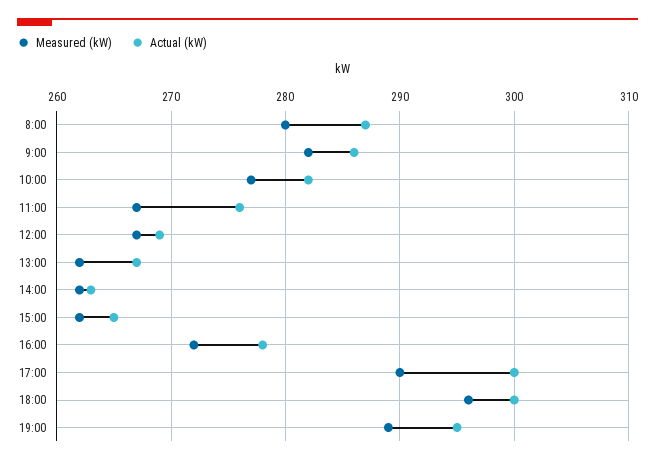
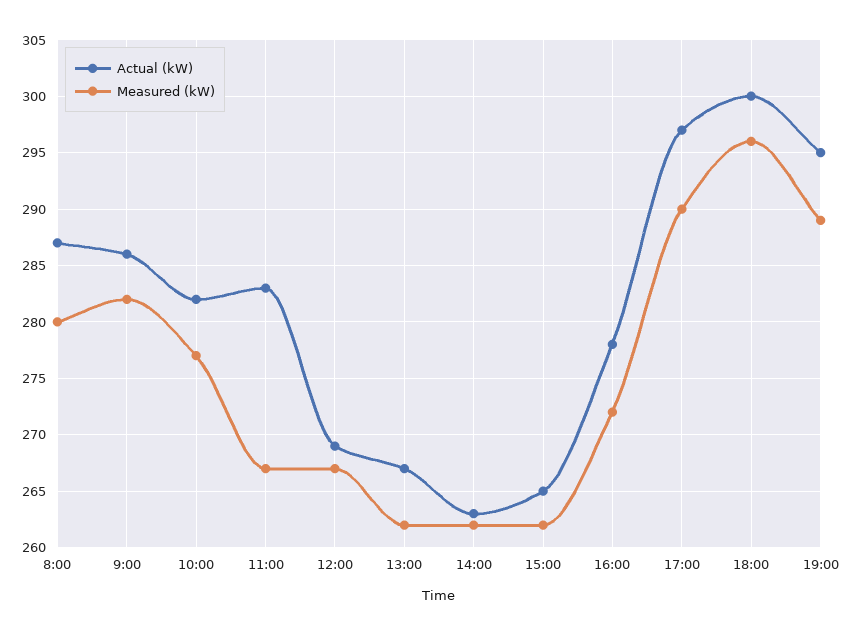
  {
    "Measured (kW)": {
      "8:00": 280,
      "9:00": 282,
      "10:00": 277,
      "11:00": 267,
      "12:00": 267,
      "13:00": 262,
      "14:00": 262,
      "15:00": 262,
      "16:00": 272,
      "17:00": 290,
      "18:00": 296,
      "19:00": 289
    },
    "Actual (kW)": {
      "8:00": 287,
      "9:00": 286,
      "10:00": 282,
-     "11:00": 276,
+     "11:00": 283,
      "12:00": 269,
      "13:00": 267,
      "14:00": 263,
      "15:00": 265,
      "16:00": 278,
-     "17:00": 300,
+     "17:00": 297,
      "18:00": 300,
      "19:00": 295
    }
  }

